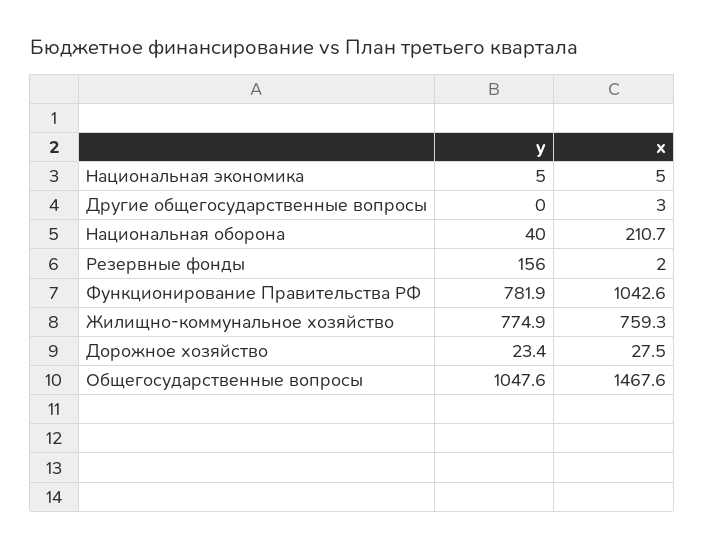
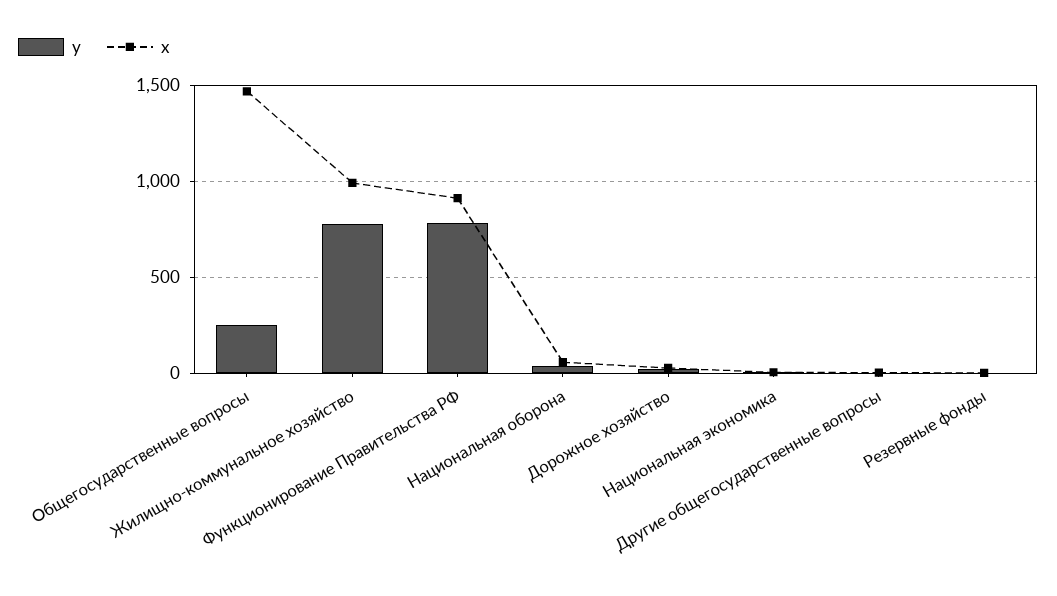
  {
    "y": {
      "Национальная экономика": 5,
      "Другие общегосударственные вопросы": 0,
      "Национальная оборона": 40,
-     "Резервные фонды": 156,
+     "Резервные фонды": 0,
      "Функционирование Правительства РФ": 781.9,
      "Жилищно-коммунальное хозяйство": 774.9,
      "Дорожное хозяйство": 23.4,
-     "Общегосударственные вопросы": 1047.6
+     "Общегосударственные вопросы": 250
    },
    "x": {
      "Национальная экономика": 5,
      "Другие общегосударственные вопросы": 3,
-     "Национальная оборона": 210.7,
+     "Национальная оборона": 50,
      "Резервные фонды": 2,
-     "Функционирование Правительства РФ": 1042.6,
+     "Функционирование Правительства РФ": 900,
-     "Жилищно-коммунальное хозяйство": 759.3,
+     "Жилищно-коммунальное хозяйство": 1000,
      "Дорожное хозяйство": 27.5,
      "Общегосударственные вопросы": 1467.6
    }
  }

